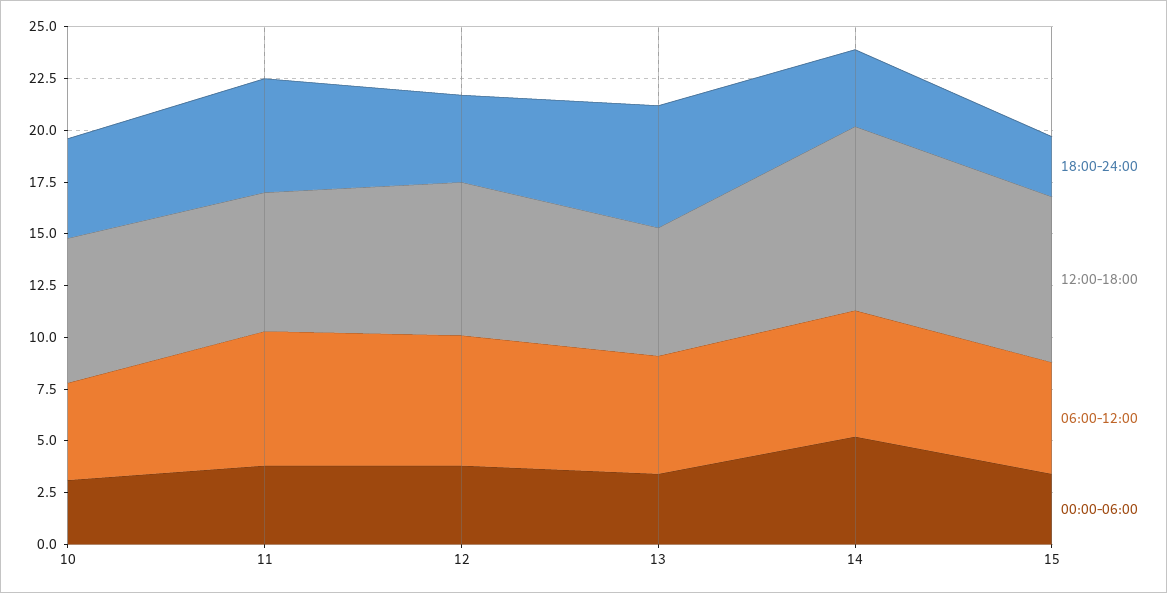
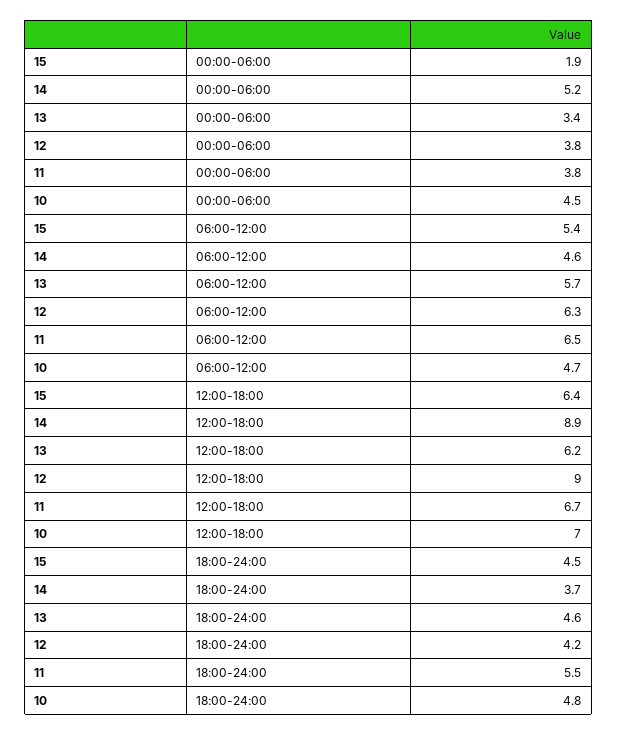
  {
    "18:00-24:00": {
      "10": 4.8,
      "11": 5.5,
      "12": 4.2,
-     "13": 6,
+     "13": 4.6,
      "14": 3.7,
-     "15": 3
+     "15": 4.5
    },
    "12:00-18:00": {
      "10": 7,
      "11": 6.7,
-     "12": 7.5,
+     "12": 9,
      "13": 6.2,
      "14": 8.9,
-     "15": 8
+     "15": 6.4
    },
    "06:00-12:00": {
      "10": 4.7,
      "11": 6.5,
      "12": 6.3,
      "13": 5.7,
-     "14": 6,
+     "14": 4.6,
      "15": 5.4
    },
    "00:00-06:00": {
-     "10": 3,
+     "10": 4.5,
      "11": 3.8,
      "12": 3.8,
      "13": 3.4,
      "14": 5.2,
-     "15": 3.5
+     "15": 1.9
    }
  }

